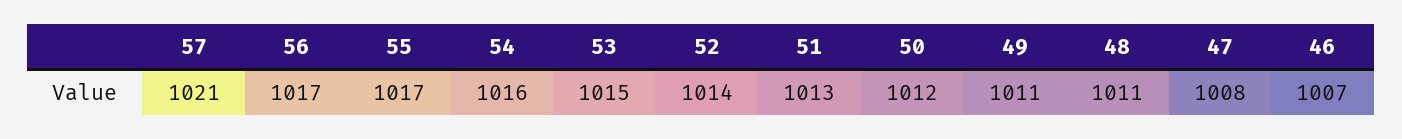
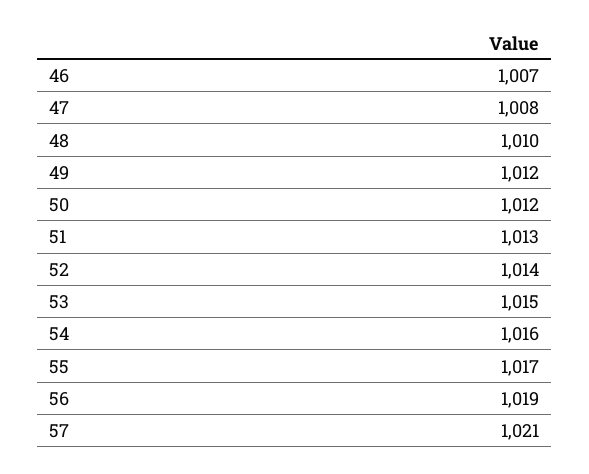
  {
    "57": 1021,
-   "56": 1017,
+   "56": 1019,
    "55": 1017,
    "54": 1016,
    "53": 1015,
    "52": 1014,
    "51": 1013,
    "50": 1012,
-   "49": 1011,
+   "49": 1012,
-   "48": 1011,
+   "48": 1010,
    "47": 1008,
    "46": 1007
  }

